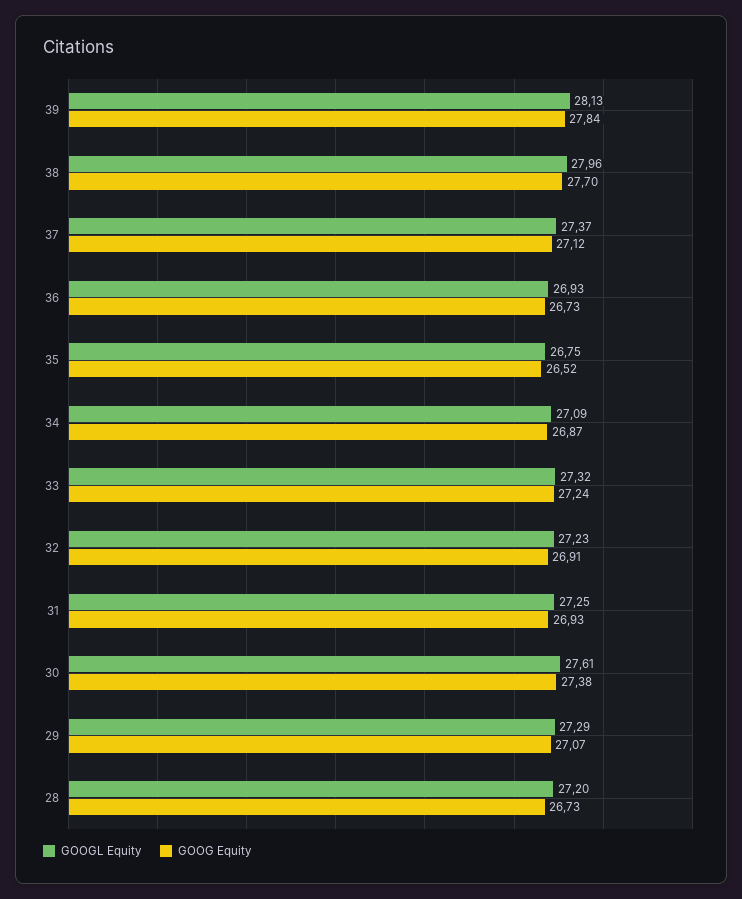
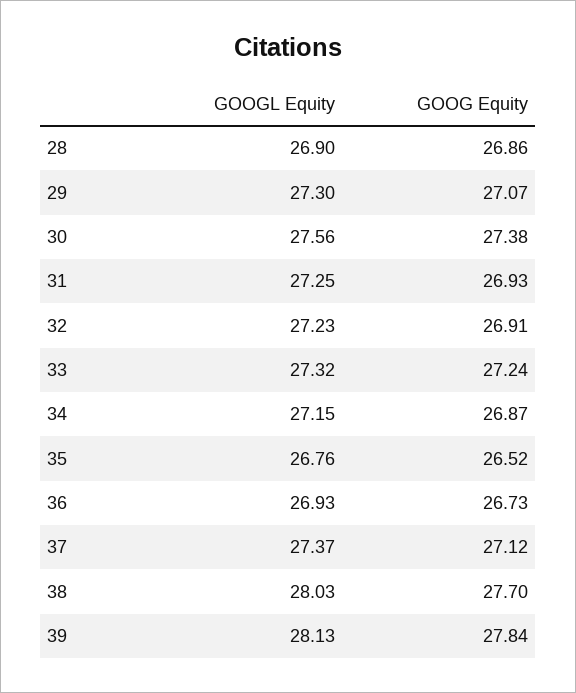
  {
    "GOOGL Equity": {
      "39": 28.13,
-     "38": 27.96,
+     "38": 28.03,
      "37": 27.37,
      "36": 26.93,
-     "35": 26.75,
+     "35": 26.76,
-     "34": 27.09,
+     "34": 27.15,
      "33": 27.32,
      "32": 27.23,
      "31": 27.25,
-     "30": 27.61,
+     "30": 27.56,
-     "29": 27.29,
+     "29": 27.3,
-     "28": 27.2
+     "28": 26.9
    },
    "GOOG Equity": {
      "39": 27.84,
      "38": 27.7,
      "37": 27.12,
      "36": 26.73,
      "35": 26.52,
      "34": 26.87,
      "33": 27.24,
      "32": 26.91,
      "31": 26.93,
      "30": 27.38,
      "29": 27.07,
-     "28": 26.73
+     "28": 26.86
    }
  }

